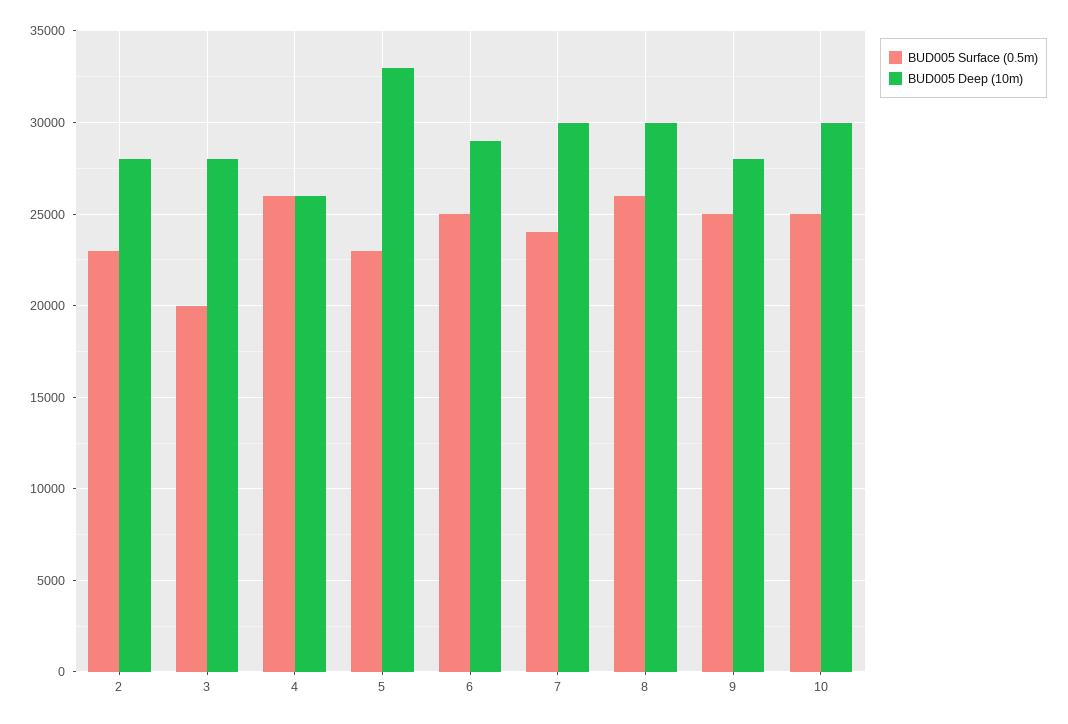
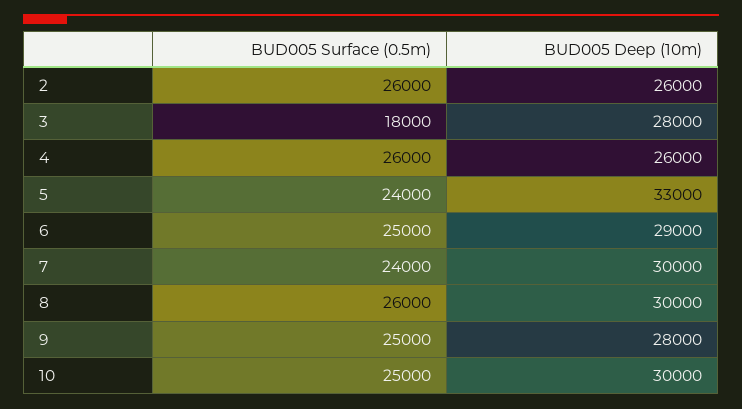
  {
    "BUD005 Surface (0.5m)": {
-     "2": 23000,
+     "2": 26000,
-     "3": 20000,
+     "3": 18000,
      "4": 26000,
-     "5": 23000,
+     "5": 24000,
      "6": 25000,
      "7": 24000,
      "8": 26000,
      "9": 25000,
      "10": 25000
    },
    "BUD005 Deep (10m)": {
-     "2": 28000,
+     "2": 26000,
      "3": 28000,
      "4": 26000,
      "5": 33000,
      "6": 29000,
      "7": 30000,
      "8": 30000,
      "9": 28000,
      "10": 30000
    }
  }

